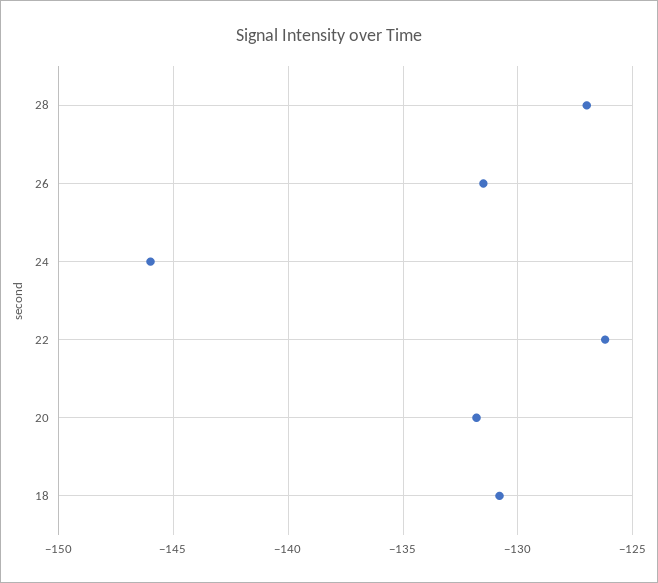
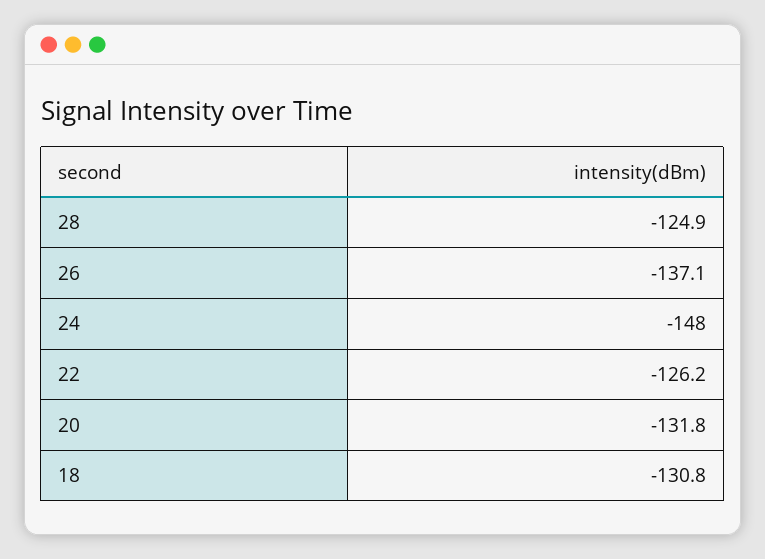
  {
-   "28": -127,
+   "28": -124.9,
-   "26": -131.5,
+   "26": -137.1,
-   "24": -146,
+   "24": -148,
    "22": -126.2,
    "20": -131.8,
    "18": -130.8
  }

